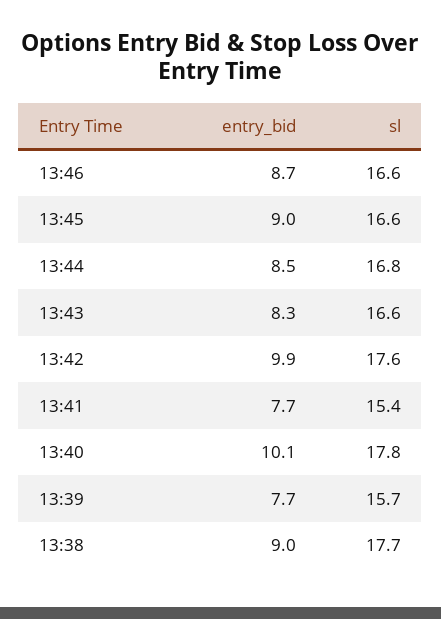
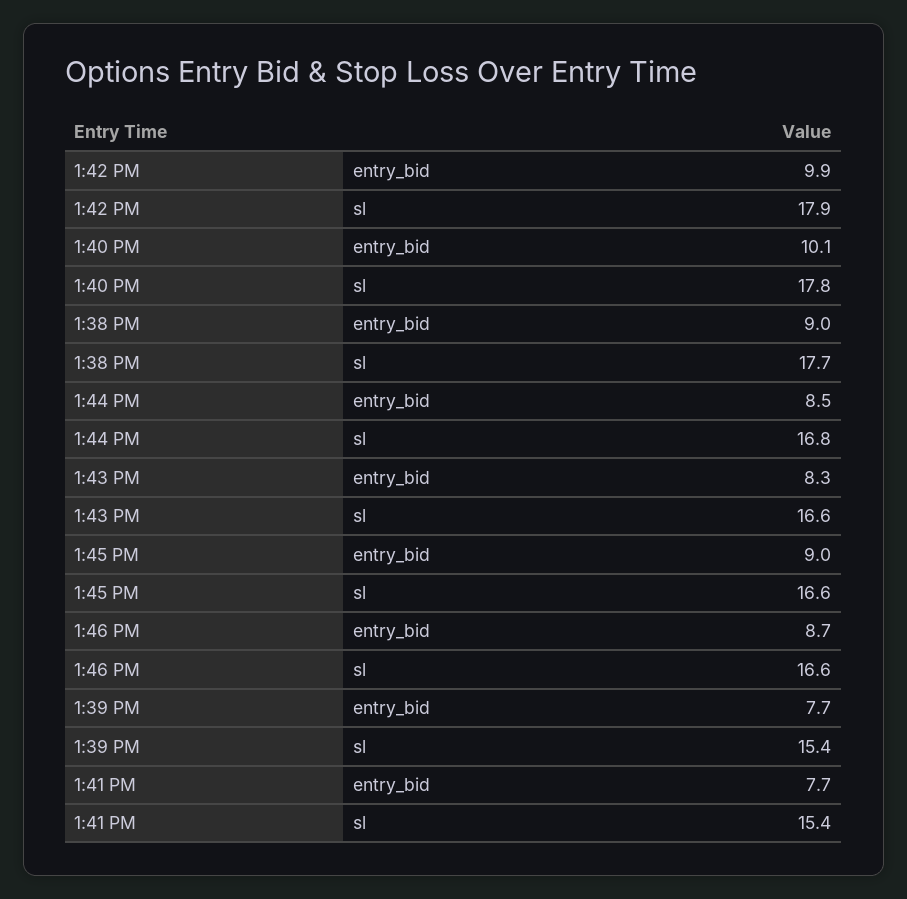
  {
    "entry_bid": {
      "13:46": 8.7,
      "13:45": 9,
      "13:44": 8.5,
      "13:43": 8.3,
      "13:42": 9.9,
      "13:41": 7.7,
      "13:40": 10.1,
      "13:39": 7.7,
      "13:38": 9
    },
    "sl": {
      "13:46": 16.6,
      "13:45": 16.6,
      "13:44": 16.8,
      "13:43": 16.6,
-     "13:42": 17.6,
+     "13:42": 17.9,
      "13:41": 15.4,
      "13:40": 17.8,
-     "13:39": 15.7,
+     "13:39": 15.4,
      "13:38": 17.7
    }
  }

